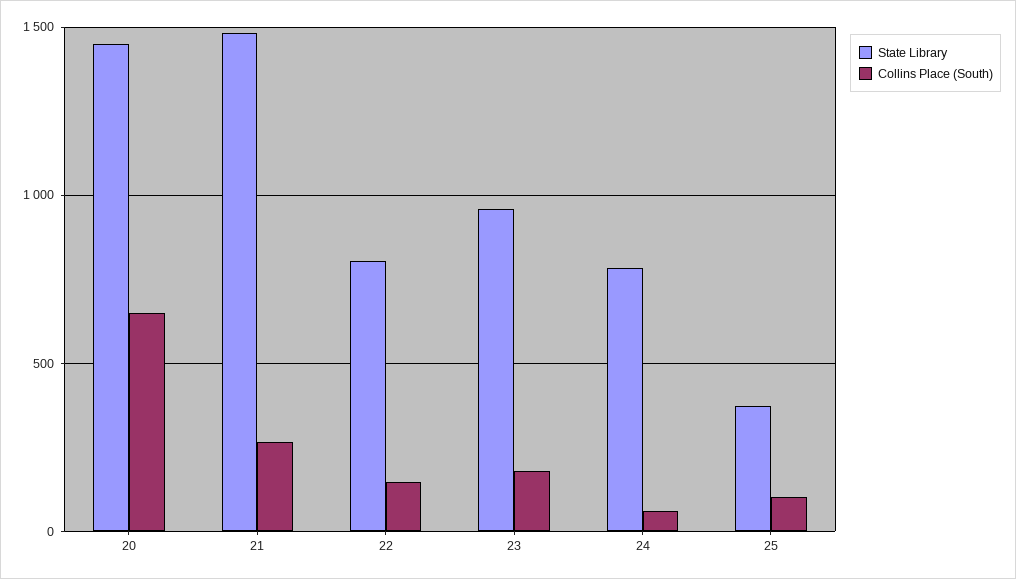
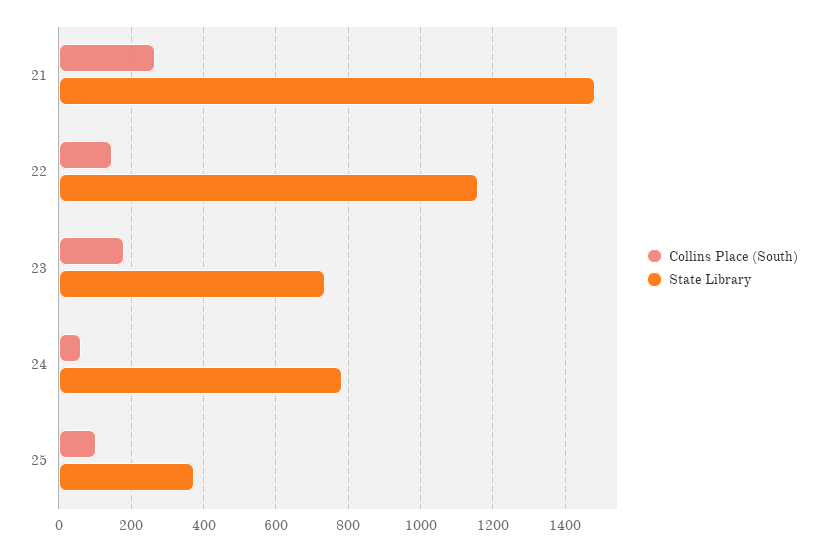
  {
    "State Library": {
-     "20": 1450,
      "21": 1480,
-     "22": 800,
+     "22": 1160,
-     "23": 950,
+     "23": 740,
      "24": 780,
      "25": 380
    },
    "Collins Place (South)": {
-     "20": 650,
      "21": 260,
      "22": 140,
      "23": 180,
      "24": 60,
      "25": 100
    }
  }

